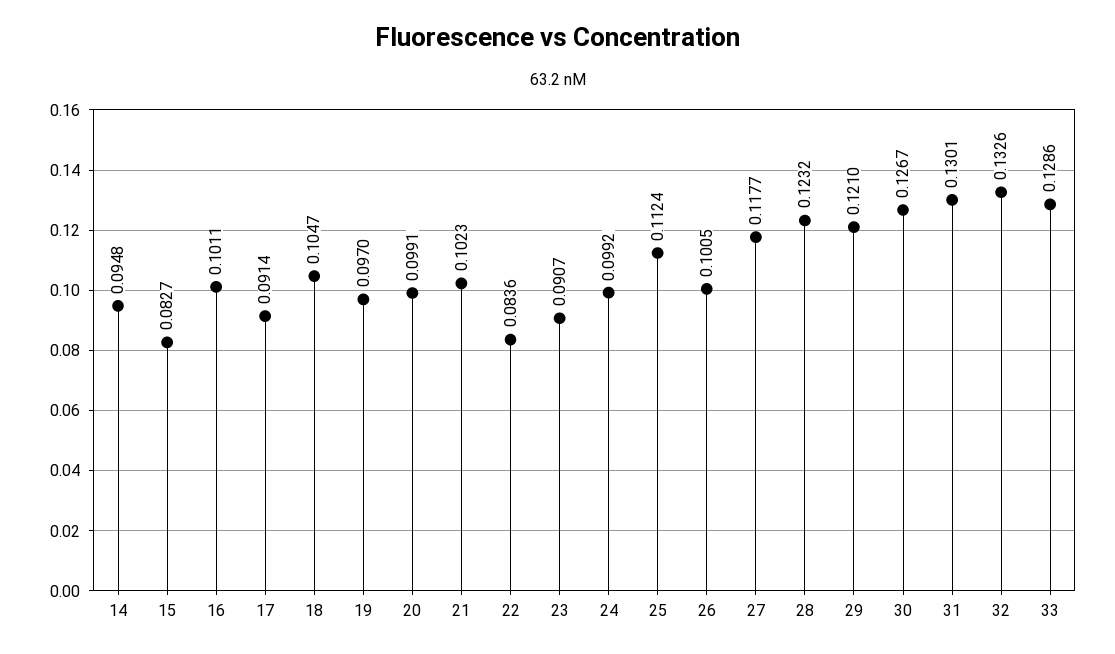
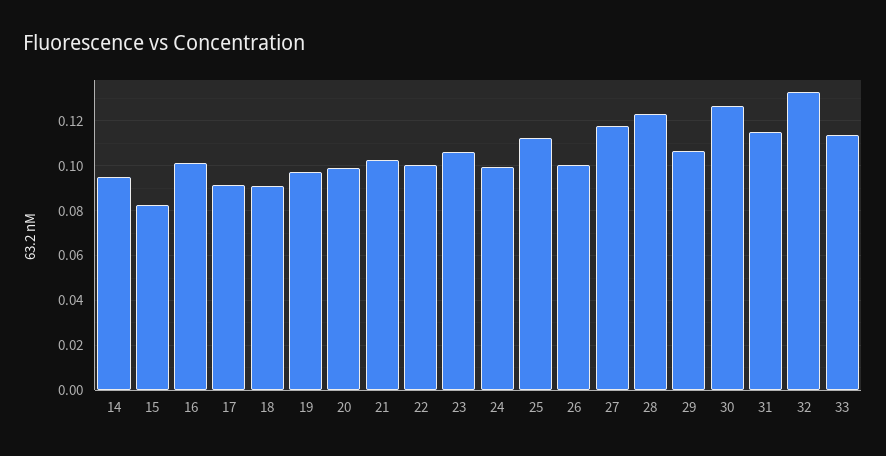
  {
    "14": 0.0948,
    "15": 0.0827,
    "16": 0.1011,
    "17": 0.0914,
-   "18": 0.1047,
+   "18": 0.09,
    "19": 0.097,
    "20": 0.0991,
    "21": 0.1023,
-   "22": 0.0836,
+   "22": 0.1,
-   "23": 0.0907,
+   "23": 0.105,
    "24": 0.0992,
    "25": 0.1124,
    "26": 0.1005,
    "27": 0.1177,
    "28": 0.1232,
-   "29": 0.121,
+   "29": 0.105,
    "30": 0.1267,
-   "31": 0.1301,
+   "31": 0.115,
    "32": 0.1326,
-   "33": 0.1286
+   "33": 0.115
  }

